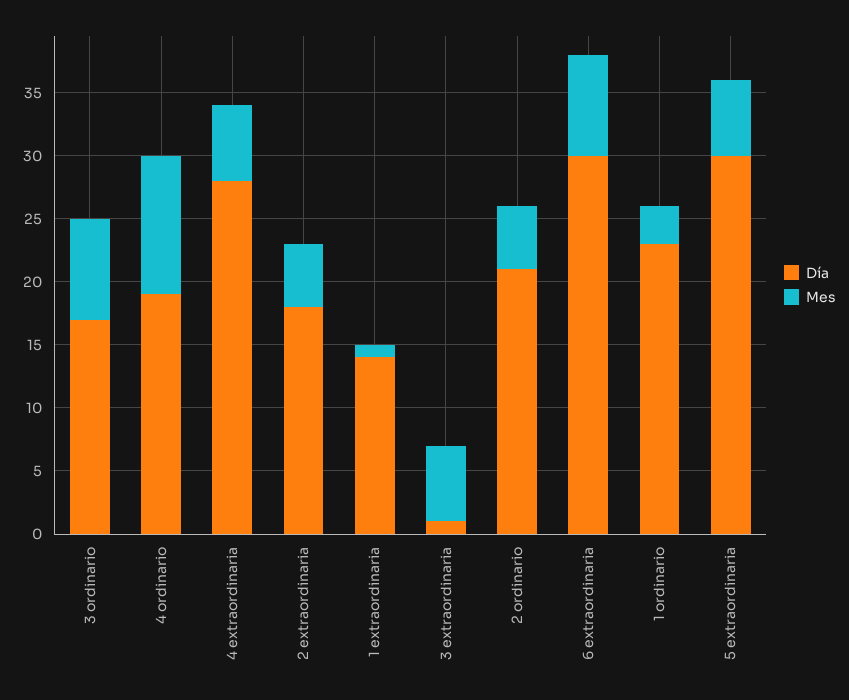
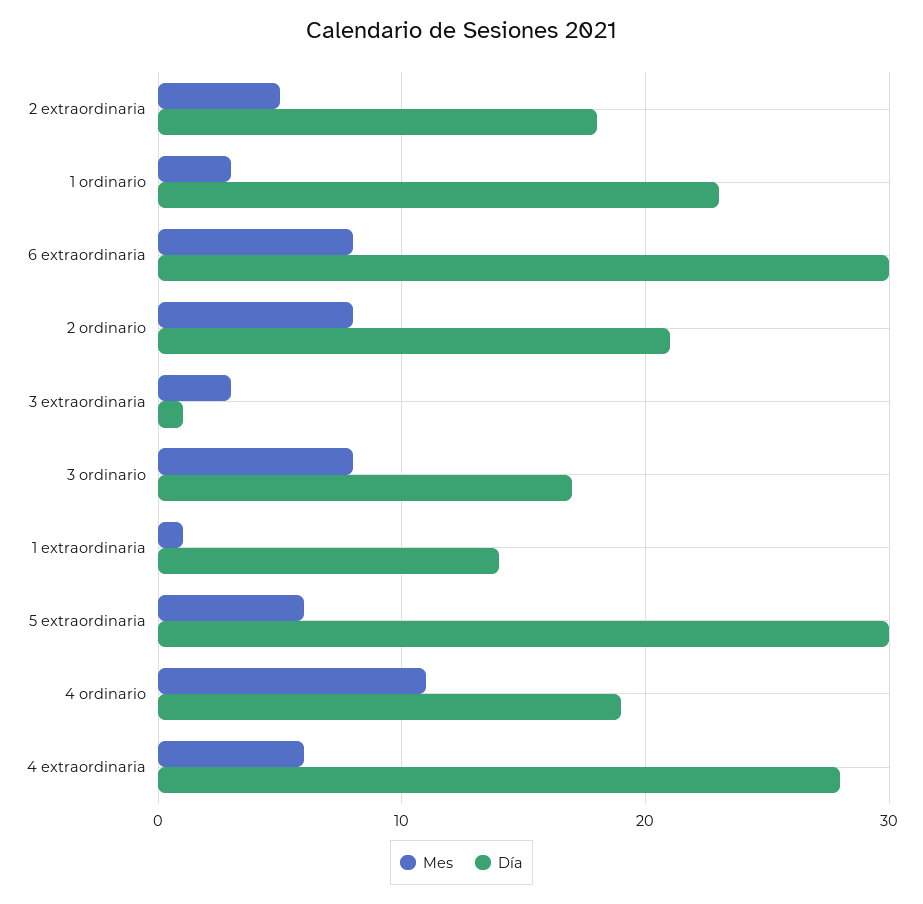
  {
    "Día": {
      "3 ordinario": 17,
      "4 ordinario": 19,
      "4 extraordinaria": 28,
      "2 extraordinaria": 18,
      "1 extraordinaria": 14,
      "3 extraordinaria": 1,
      "2 ordinario": 21,
      "6 extraordinaria": 30,
      "1 ordinario": 23,
      "5 extraordinaria": 30
    },
    "Mes": {
      "3 ordinario": 8,
      "4 ordinario": 11,
      "4 extraordinaria": 6,
      "2 extraordinaria": 5,
      "1 extraordinaria": 1,
-     "3 extraordinaria": 6,
+     "3 extraordinaria": 3,
-     "2 ordinario": 5,
+     "2 ordinario": 8,
      "6 extraordinaria": 8,
      "1 ordinario": 3,
      "5 extraordinaria": 6
    }
  }

